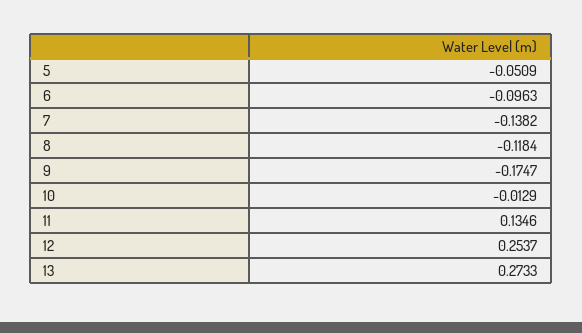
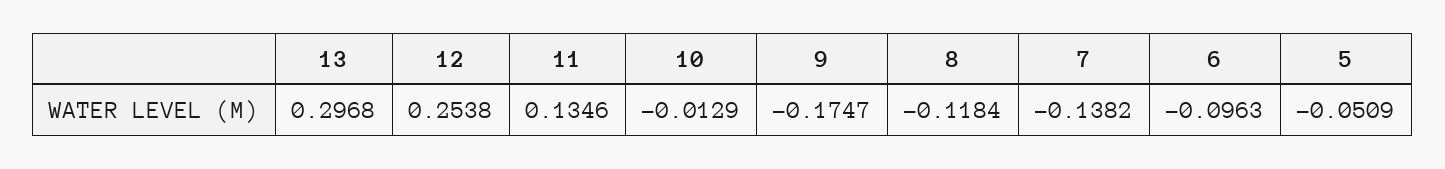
  {
    "5": -0.0509,
    "6": -0.0963,
    "7": -0.1382,
    "8": -0.1184,
    "9": -0.1747,
    "10": -0.0129,
    "11": 0.1346,
-   "12": 0.2537,
+   "12": 0.2538,
-   "13": 0.2733
+   "13": 0.2968
  }

